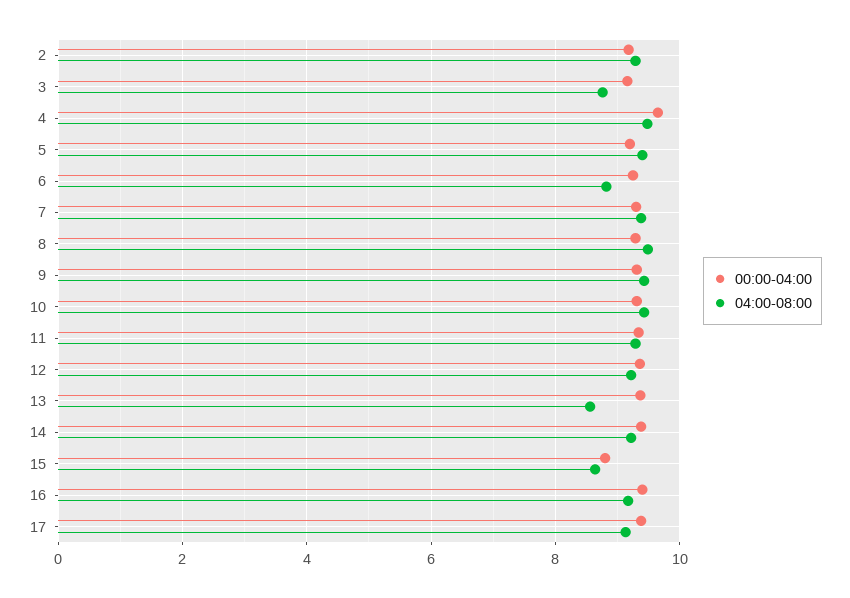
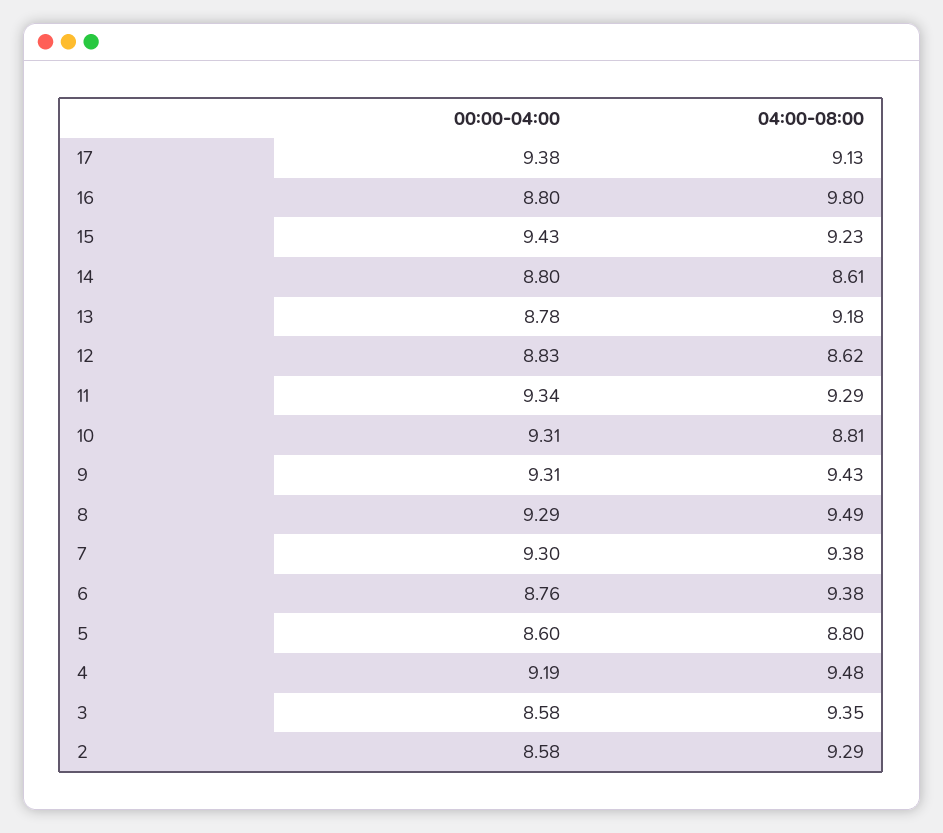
  {
    "00:00-04:00": {
-     "2": 9.2,
+     "2": 8.58,
-     "3": 9.2,
+     "3": 8.58,
-     "4": 9.6,
+     "4": 9.19,
-     "5": 9.2,
+     "5": 8.6,
-     "6": 9.2,
+     "6": 8.76,
      "7": 9.3,
      "8": 9.29,
      "9": 9.31,
      "10": 9.31,
      "11": 9.34,
-     "12": 9.4,
+     "12": 8.83,
-     "13": 9.4,
+     "13": 8.78,
-     "14": 9.4,
+     "14": 8.8,
-     "15": 8.8,
+     "15": 9.43,
-     "16": 9.4,
+     "16": 8.8,
      "17": 9.38
    },
    "04:00-08:00": {
      "2": 9.29,
-     "3": 8.8,
+     "3": 9.35,
      "4": 9.48,
-     "5": 9.4,
+     "5": 8.8,
-     "6": 8.8,
+     "6": 9.38,
      "7": 9.38,
      "8": 9.49,
      "9": 9.43,
-     "10": 9.4,
+     "10": 8.81,
      "11": 9.29,
-     "12": 9.2,
+     "12": 8.62,
-     "13": 8.6,
+     "13": 9.18,
-     "14": 9.2,
+     "14": 8.61,
-     "15": 8.6,
+     "15": 9.23,
-     "16": 9.2,
+     "16": 9.8,
      "17": 9.13
    }
  }

